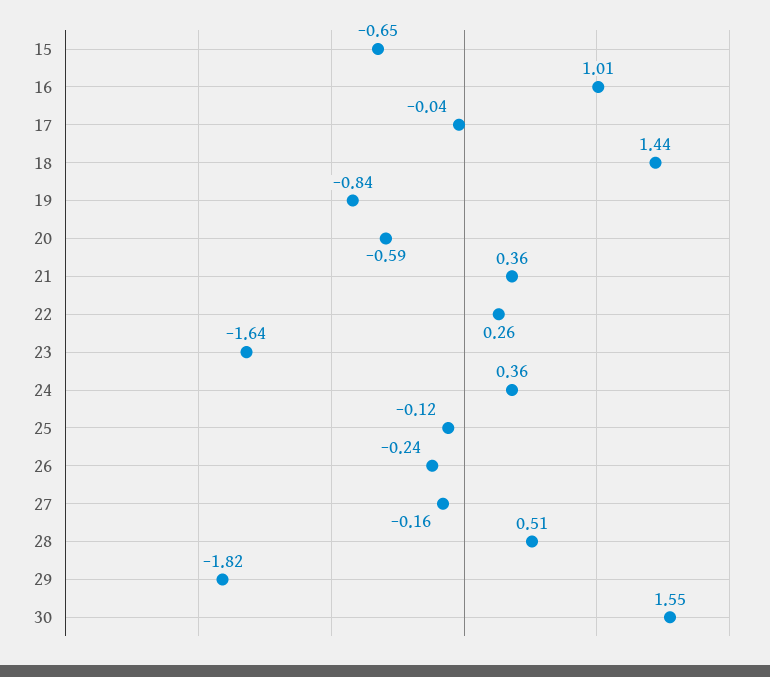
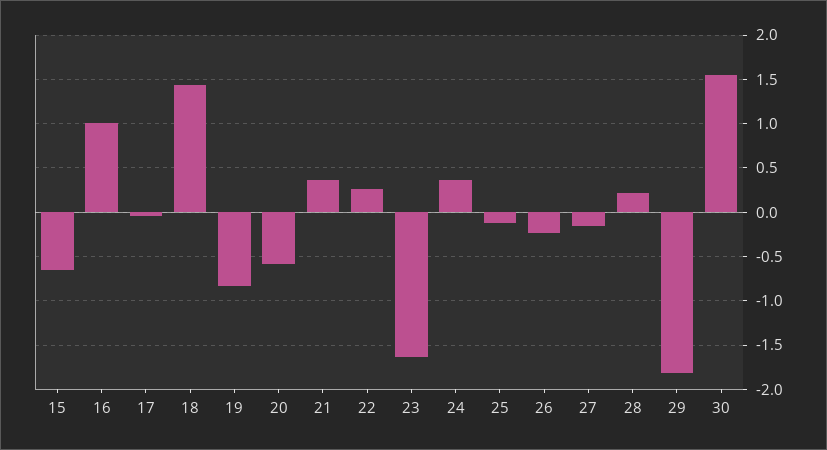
  {
    "15": -0.65,
    "16": 1.01,
    "17": -0.04,
    "18": 1.44,
    "19": -0.84,
    "20": -0.59,
    "21": 0.36,
    "22": 0.26,
    "23": -1.64,
    "24": 0.36,
    "25": -0.12,
    "26": -0.24,
    "27": -0.16,
-   "28": 0.51,
+   "28": 0.2,
    "29": -1.82,
    "30": 1.55
  }

